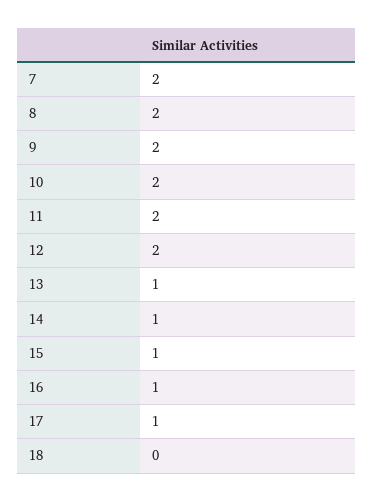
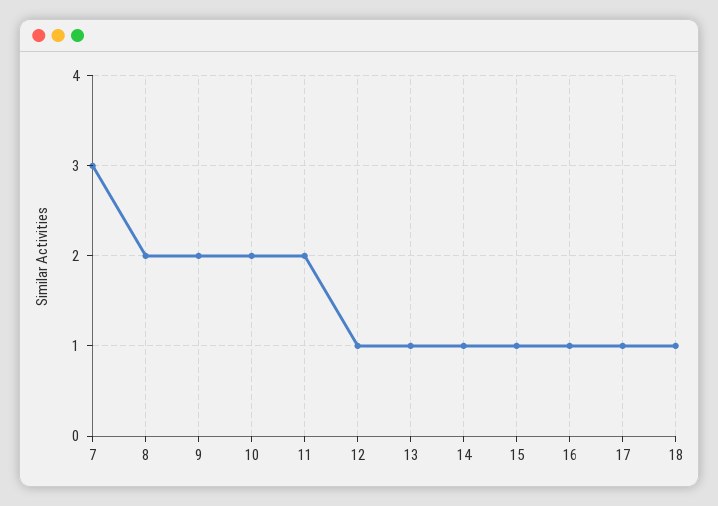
  {
-   "7": 2,
+   "7": 3,
    "8": 2,
    "9": 2,
    "10": 2,
    "11": 2,
-   "12": 2,
+   "12": 1,
    "13": 1,
    "14": 1,
    "15": 1,
    "16": 1,
    "17": 1,
-   "18": 0
+   "18": 1
  }

